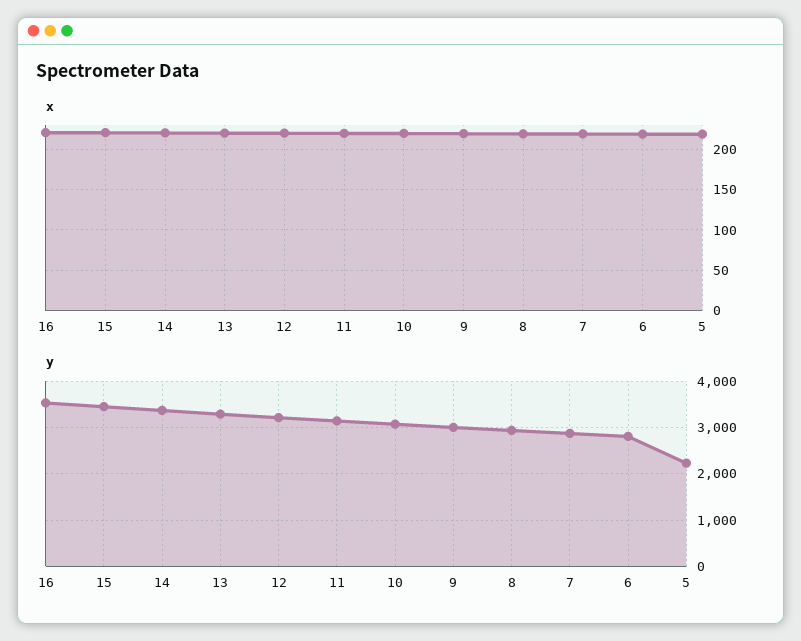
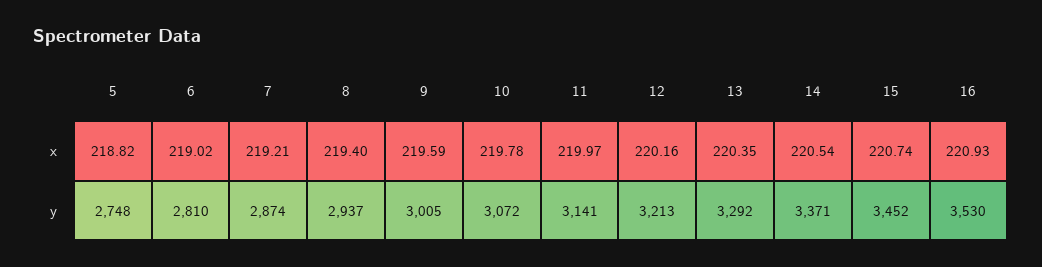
  {
    "x": {
      "16": 220.93,
      "15": 220.74,
      "14": 220.54,
      "13": 220.35,
      "12": 220.16,
      "11": 219.97,
      "10": 219.78,
      "9": 219.59,
      "8": 219.4,
      "7": 219.21,
      "6": 219.02,
      "5": 218.82
    },
    "y": {
      "16": 3530,
      "15": 3452,
      "14": 3371,
      "13": 3292,
      "12": 3213,
      "11": 3141,
      "10": 3072,
      "9": 3005,
      "8": 2937,
      "7": 2874,
      "6": 2810,
-     "5": 2200
+     "5": 2748
    }
  }

